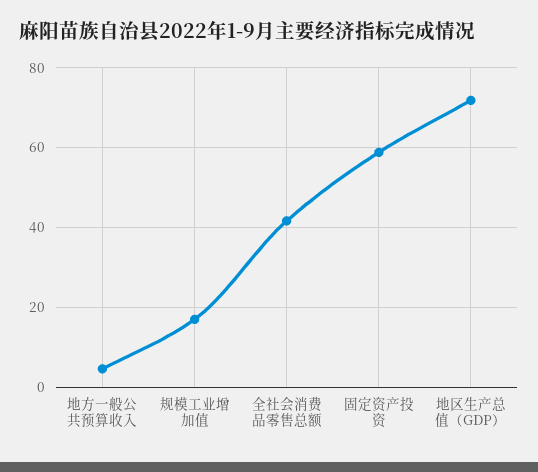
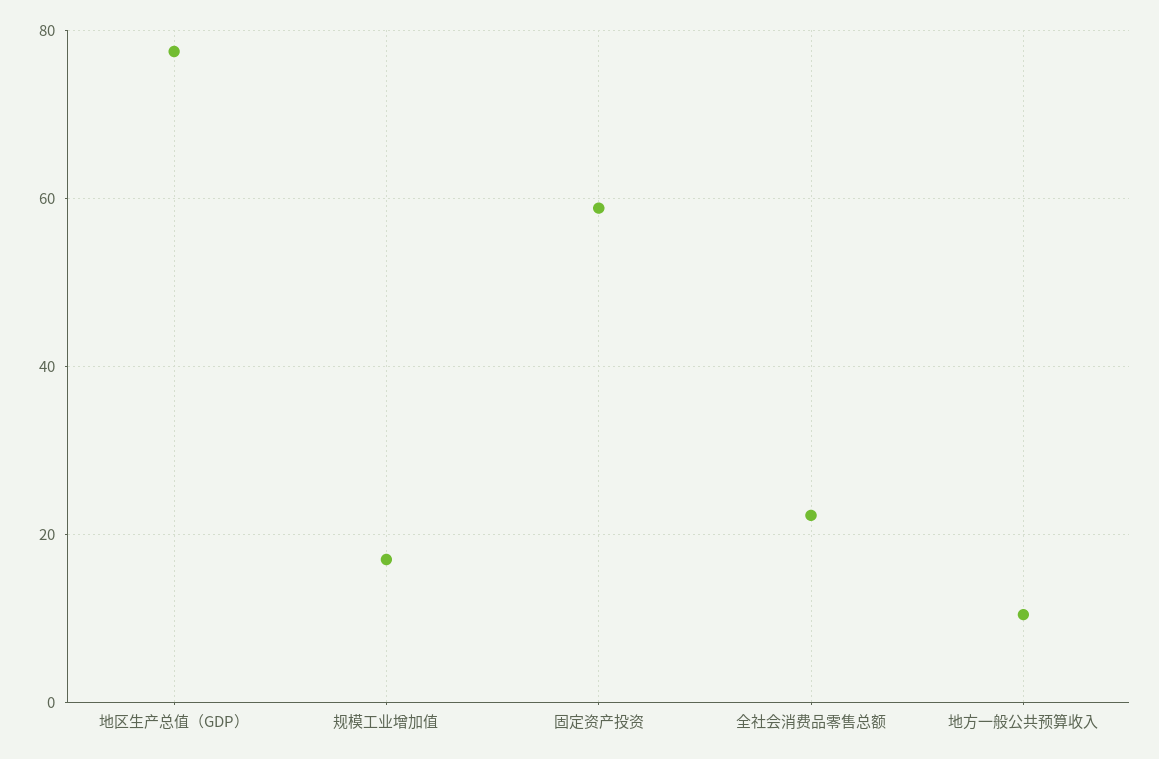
  {
-   "地方一般公共预算收入": 4,
+   "地方一般公共预算收入": 10,
    "规模工业增加值": 16,
-   "全社会消费品零售总额": 42,
+   "全社会消费品零售总额": 22,
    "固定资产投资": 58,
-   "地区生产总值（GDP）": 72
+   "地区生产总值（GDP）": 78
  }

